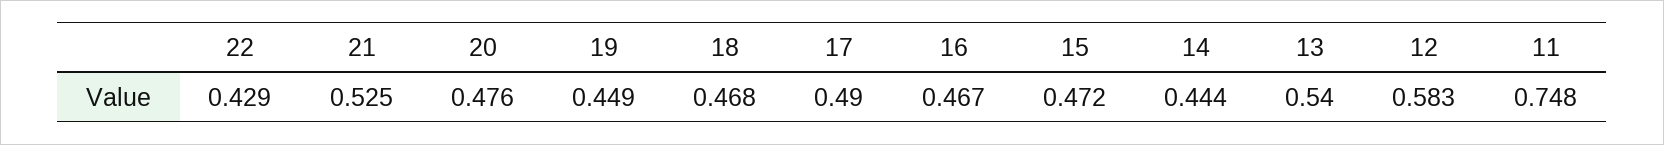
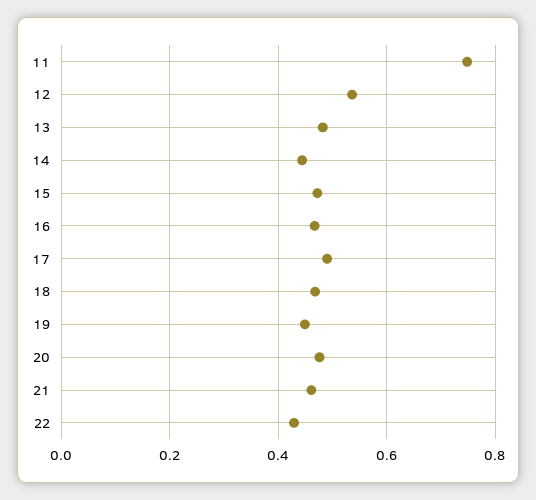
  {
    "22": 0.429,
-   "21": 0.525,
+   "21": 0.46,
    "20": 0.476,
    "19": 0.449,
    "18": 0.468,
    "17": 0.49,
    "16": 0.467,
    "15": 0.472,
    "14": 0.444,
-   "13": 0.54,
+   "13": 0.48,
-   "12": 0.583,
+   "12": 0.54,
    "11": 0.748
  }

